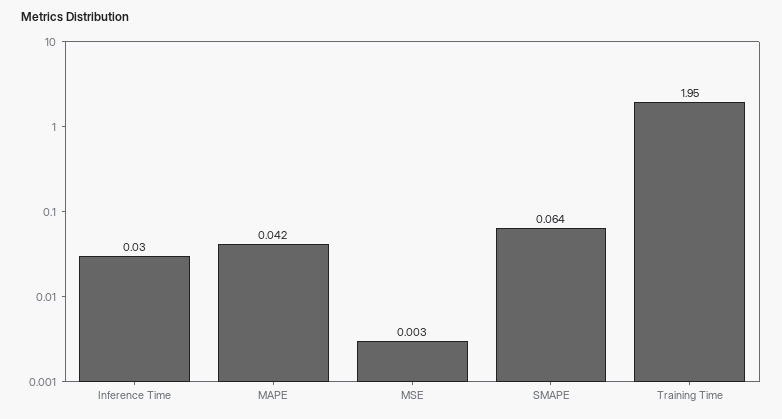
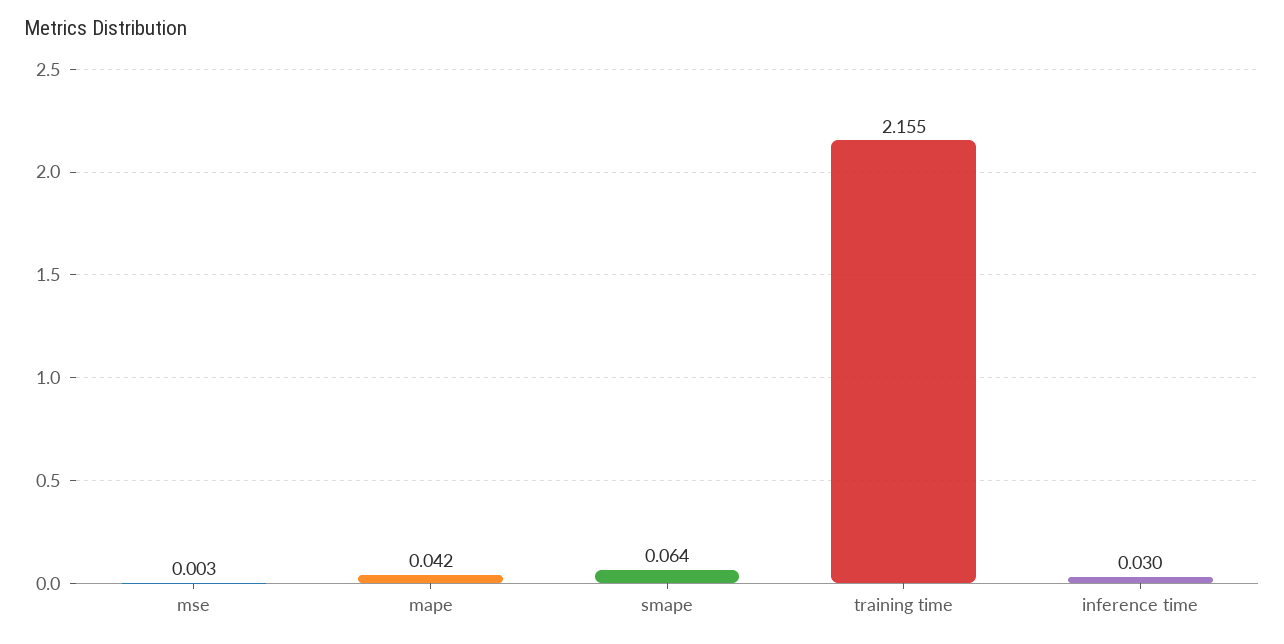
  {
    "Inference Time": 0.03,
    "MAPE": 0.042,
    "MSE": 0.003,
    "SMAPE": 0.064,
-   "Training Time": 1.95
+   "Training Time": 2.155
  }

